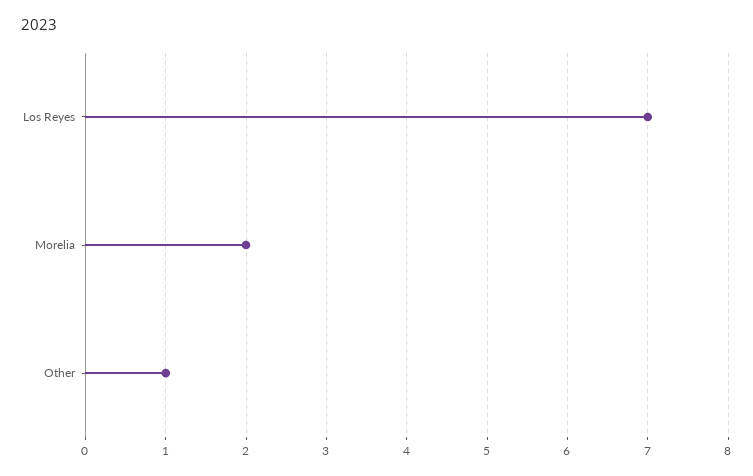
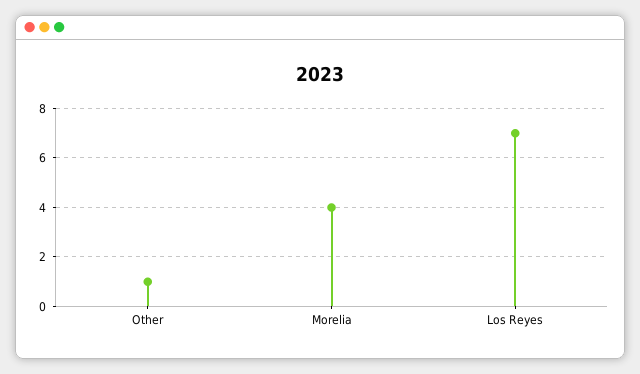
  {
    "Los Reyes": 7,
-   "Morelia": 2,
+   "Morelia": 4,
    "Other": 1
  }

